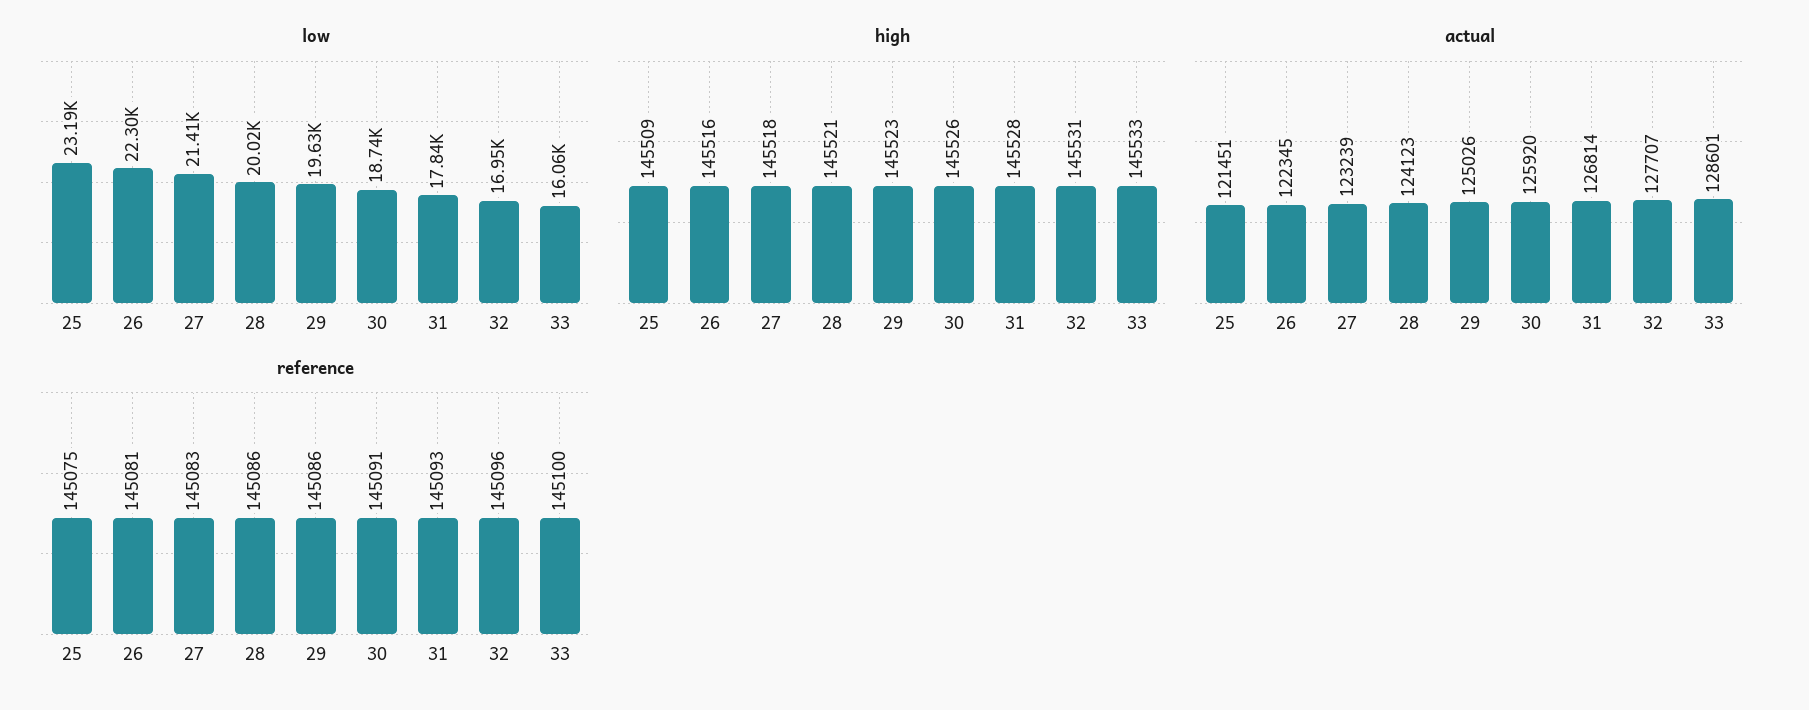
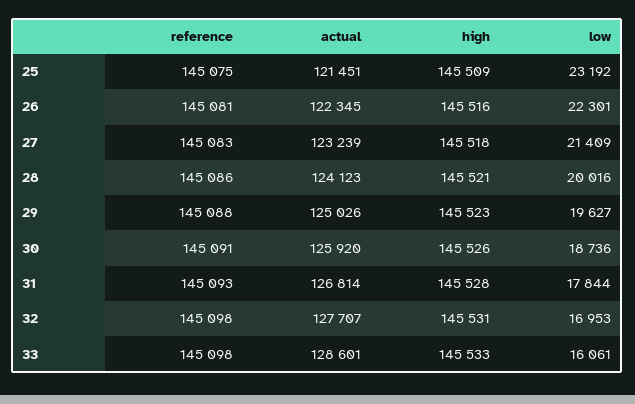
  {
    "low": {
      "25": 23192,
      "26": 22301,
      "27": 21409,
      "28": 20016,
      "29": 19627,
      "30": 18736,
      "31": 17844,
      "32": 16953,
      "33": 16061
    },
    "high": {
      "25": 145509,
      "26": 145516,
      "27": 145518,
      "28": 145521,
      "29": 145523,
      "30": 145526,
      "31": 145528,
      "32": 145531,
      "33": 145533
    },
    "actual": {
      "25": 121451,
      "26": 122345,
      "27": 123239,
      "28": 124123,
      "29": 125026,
      "30": 125920,
      "31": 126814,
      "32": 127707,
      "33": 128601
    },
    "reference": {
      "25": 145075,
      "26": 145081,
      "27": 145083,
      "28": 145086,
-     "29": 145086,
+     "29": 145088,
      "30": 145091,
      "31": 145093,
-     "32": 145096,
+     "32": 145098,
-     "33": 145100
+     "33": 145098
    }
  }

